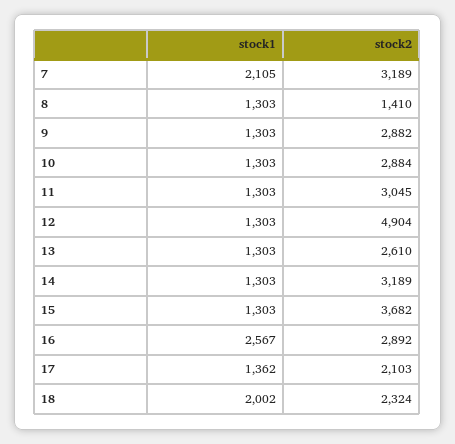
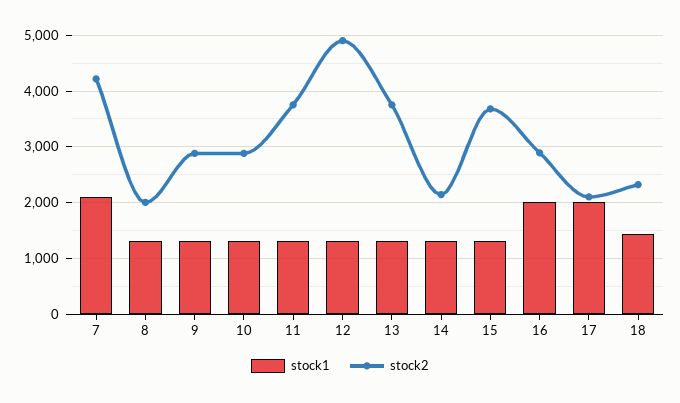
  {
    "stock1": {
      "7": 2105,
      "8": 1303,
      "9": 1303,
      "10": 1303,
      "11": 1303,
      "12": 1303,
      "13": 1303,
      "14": 1303,
      "15": 1303,
-     "16": 2567,
+     "16": 2000,
-     "17": 1362,
+     "17": 2000,
-     "18": 2002
+     "18": 1400
    },
    "stock2": {
-     "7": 3189,
+     "7": 4200,
-     "8": 1410,
+     "8": 2000,
      "9": 2882,
      "10": 2884,
-     "11": 3045,
+     "11": 3800,
      "12": 4904,
-     "13": 2610,
+     "13": 3800,
-     "14": 3189,
+     "14": 2200,
      "15": 3682,
      "16": 2892,
      "17": 2103,
      "18": 2324
    }
  }

